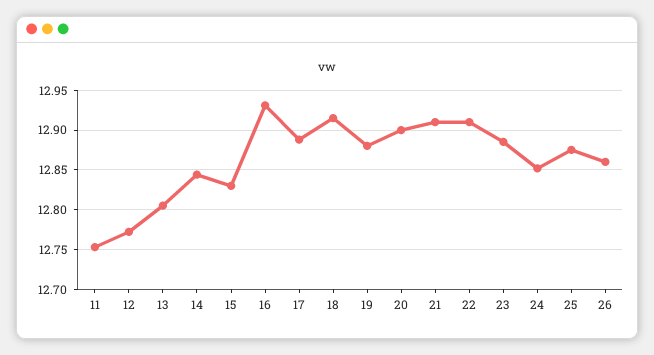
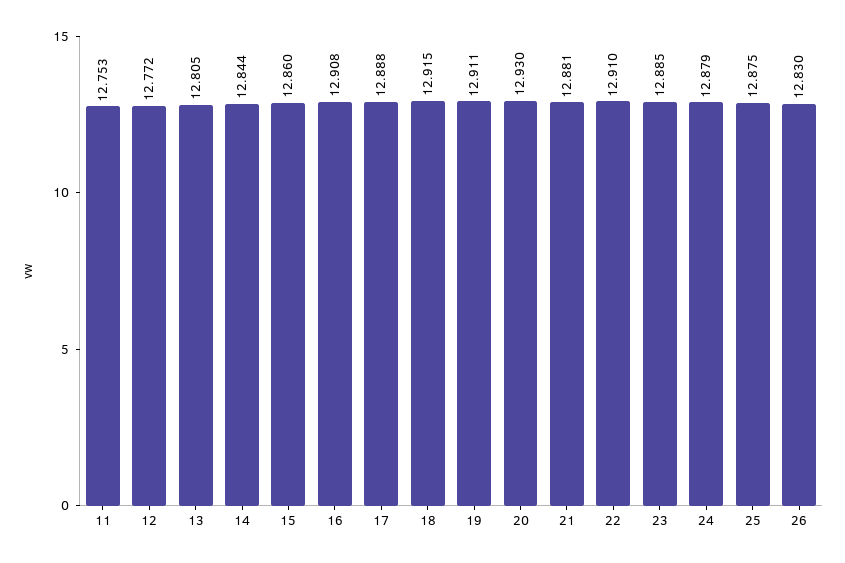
  {
    "11": 12.753,
    "12": 12.772,
    "13": 12.805,
    "14": 12.844,
-   "15": 12.83,
+   "15": 12.86,
-   "16": 12.93,
+   "16": 12.908,
    "17": 12.888,
    "18": 12.915,
-   "19": 12.88,
+   "19": 12.911,
-   "20": 12.9,
+   "20": 12.93,
-   "21": 12.91,
+   "21": 12.881,
    "22": 12.91,
    "23": 12.885,
-   "24": 12.85,
+   "24": 12.879,
    "25": 12.875,
-   "26": 12.86
+   "26": 12.83
  }

